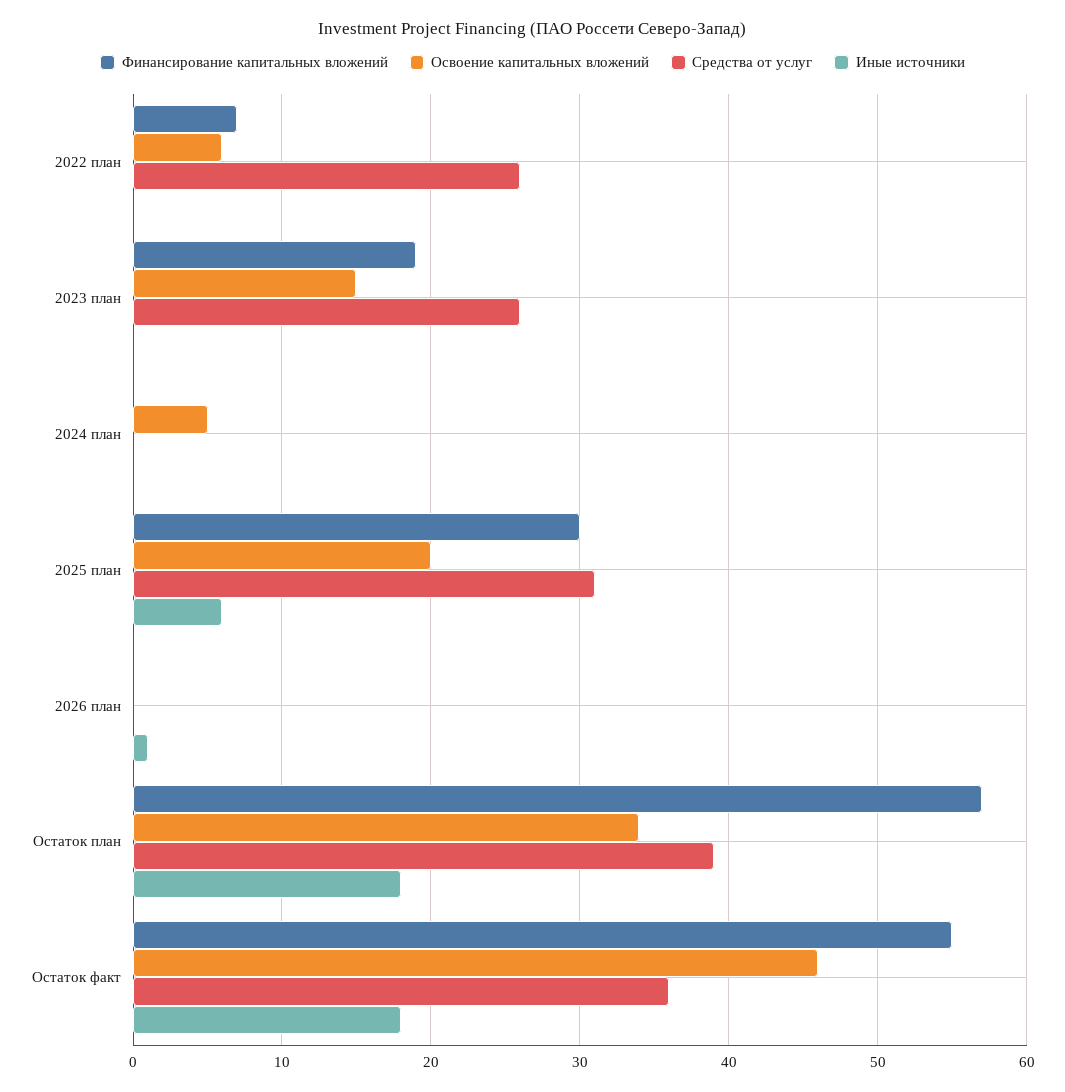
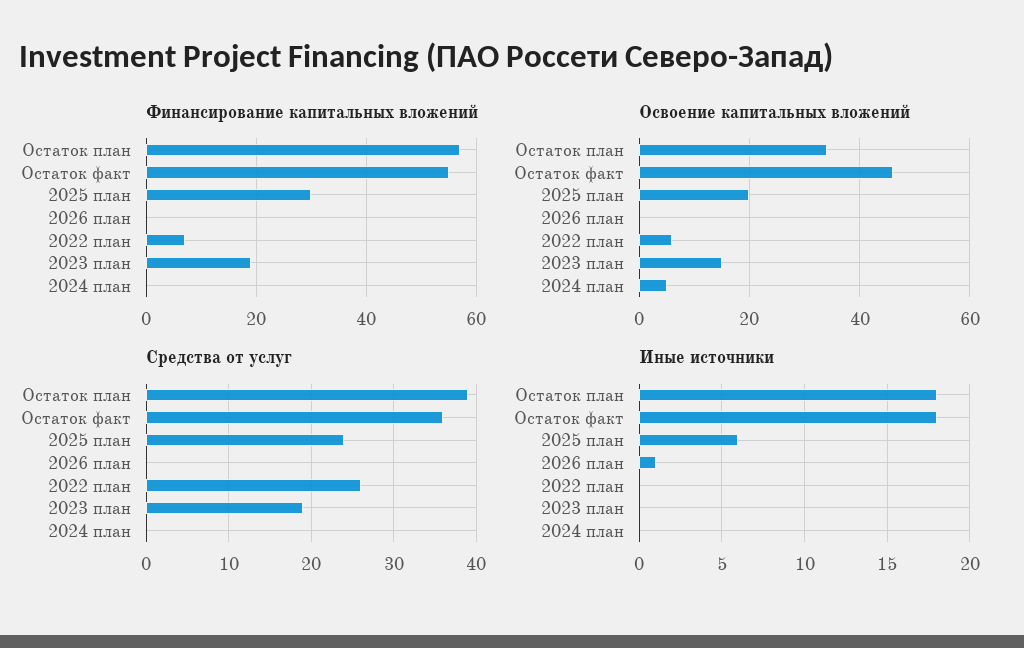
  {
    "Финансирование капитальных вложений": {
      "2022 план": 7,
      "2023 план": 19,
      "2024 план": 0,
      "2025 план": 30,
      "2026 план": 0,
      "Остаток план": 57,
      "Остаток факт": 55
    },
    "Освоение капитальных вложений": {
      "2022 план": 6,
      "2023 план": 15,
      "2024 план": 5,
      "2025 план": 20,
      "2026 план": 0,
      "Остаток план": 34,
      "Остаток факт": 46
    },
    "Средства от услуг": {
      "2022 план": 26,
-     "2023 план": 26,
+     "2023 план": 19,
      "2024 план": 0,
-     "2025 план": 31,
+     "2025 план": 24,
      "2026 план": 0,
      "Остаток план": 39,
      "Остаток факт": 36
    },
    "Иные источники": {
      "2022 план": 0,
      "2023 план": 0,
      "2024 план": 0,
      "2025 план": 6,
      "2026 план": 1,
      "Остаток план": 18,
      "Остаток факт": 18
    }
  }

